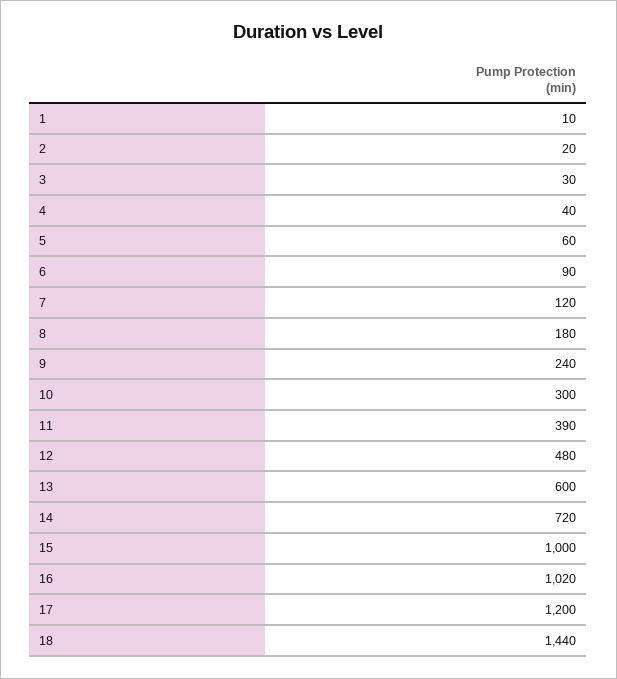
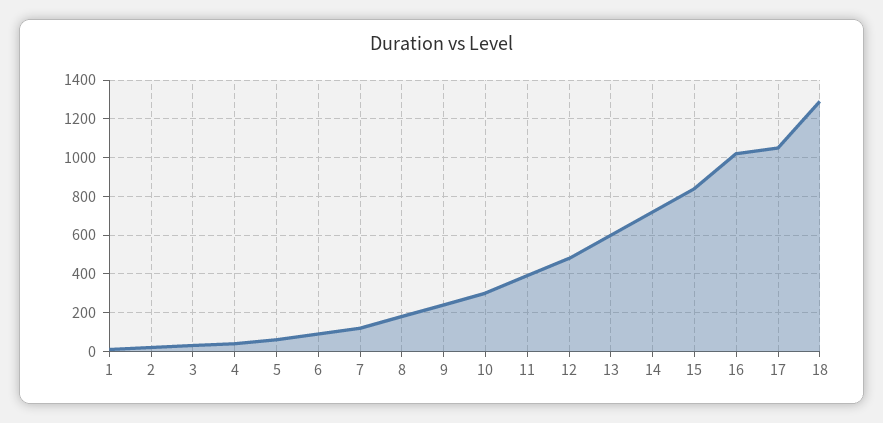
  {
    "1": 10,
    "2": 20,
    "3": 30,
    "4": 40,
    "5": 60,
    "6": 90,
    "7": 120,
    "8": 180,
    "9": 240,
    "10": 300,
    "11": 390,
    "12": 480,
    "13": 600,
    "14": 720,
-   "15": 1000,
+   "15": 850,
    "16": 1020,
-   "17": 1200,
+   "17": 1050,
-   "18": 1440
+   "18": 1300
  }

